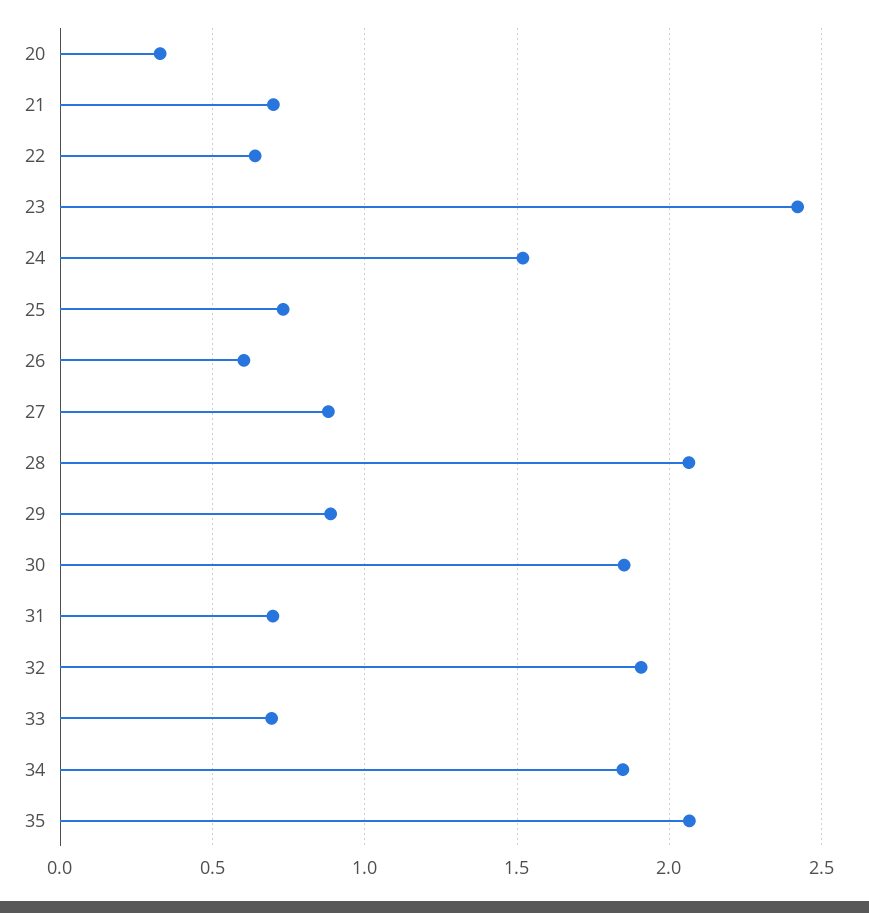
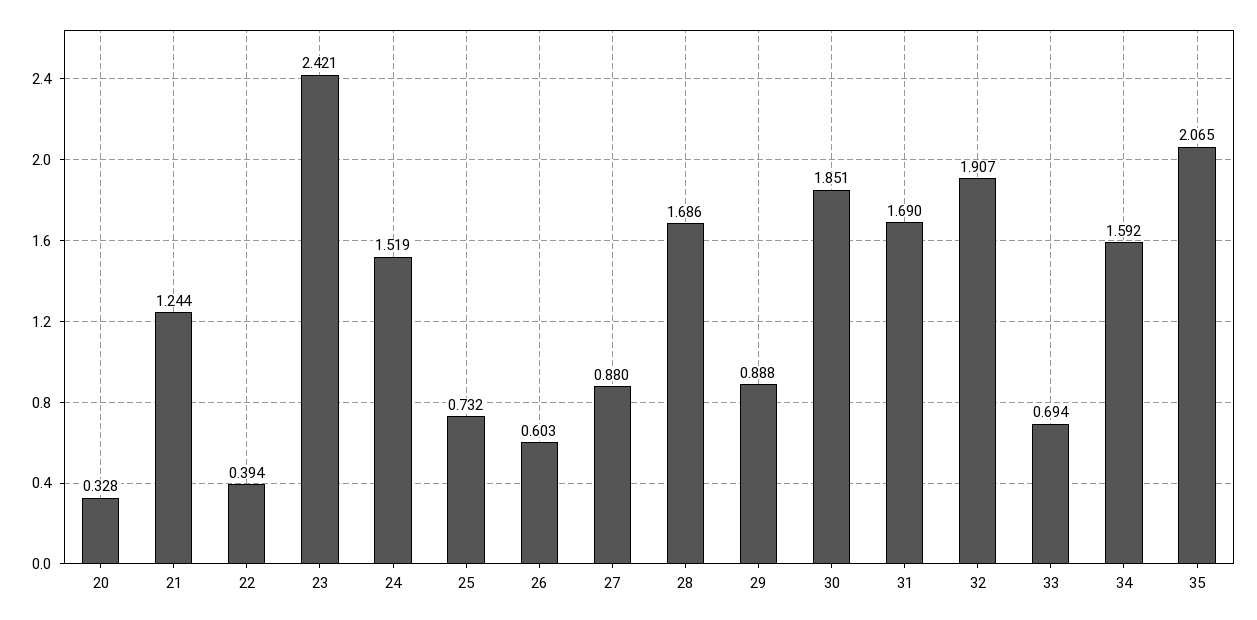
  {
    "20": 0.328,
-   "21": 0.7,
+   "21": 1.244,
-   "22": 0.65,
+   "22": 0.394,
    "23": 2.421,
    "24": 1.519,
    "25": 0.732,
    "26": 0.603,
    "27": 0.88,
-   "28": 2.05,
+   "28": 1.686,
    "29": 0.888,
    "30": 1.851,
-   "31": 0.7,
+   "31": 1.69,
    "32": 1.907,
    "33": 0.694,
-   "34": 1.85,
+   "34": 1.592,
    "35": 2.065
  }

